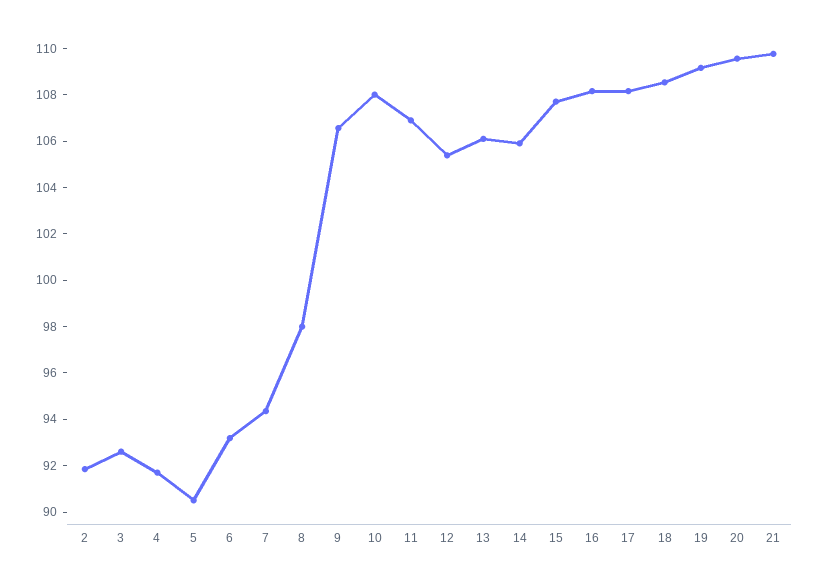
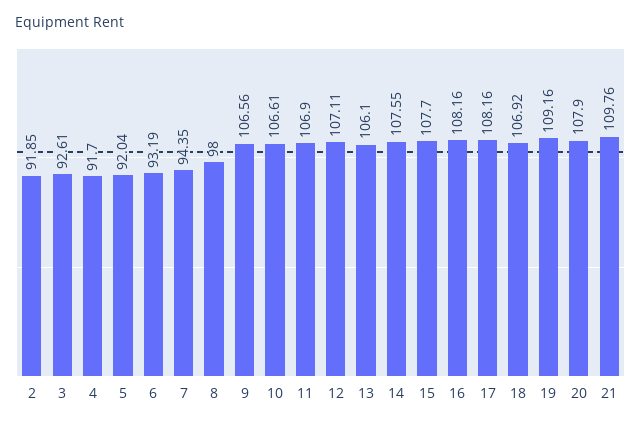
  {
    "2": 91.85,
    "3": 92.61,
    "4": 91.7,
-   "5": 90.5,
+   "5": 92.04,
    "6": 93.19,
    "7": 94.35,
    "8": 98,
    "9": 106.56,
-   "10": 108,
+   "10": 106.61,
    "11": 106.9,
-   "12": 105.5,
+   "12": 107.11,
    "13": 106.1,
-   "14": 106,
+   "14": 107.55,
    "15": 107.7,
    "16": 108.16,
    "17": 108.16,
-   "18": 108.5,
+   "18": 106.92,
    "19": 109.16,
-   "20": 109.5,
+   "20": 107.9,
    "21": 109.76
  }

